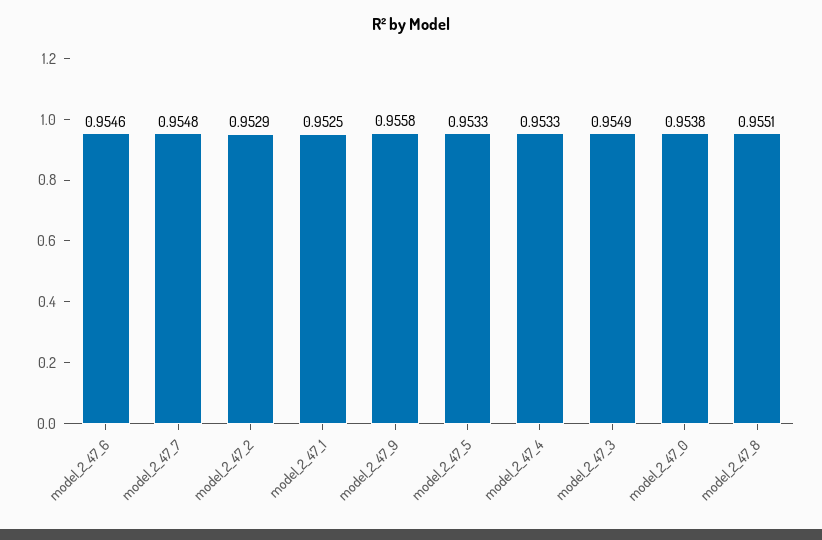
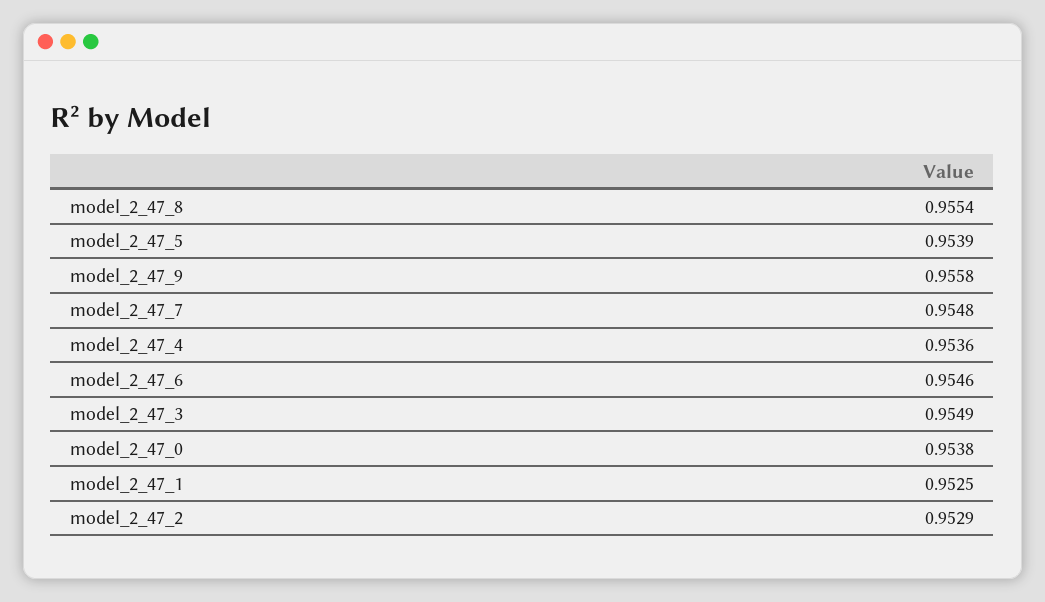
  {
    "model_2_47_6": 0.9546,
    "model_2_47_7": 0.9548,
    "model_2_47_2": 0.9529,
    "model_2_47_1": 0.9525,
    "model_2_47_9": 0.9558,
-   "model_2_47_5": 0.9533,
+   "model_2_47_5": 0.9539,
-   "model_2_47_4": 0.9533,
+   "model_2_47_4": 0.9536,
    "model_2_47_3": 0.9549,
    "model_2_47_0": 0.9538,
-   "model_2_47_8": 0.9551
+   "model_2_47_8": 0.9554
  }

